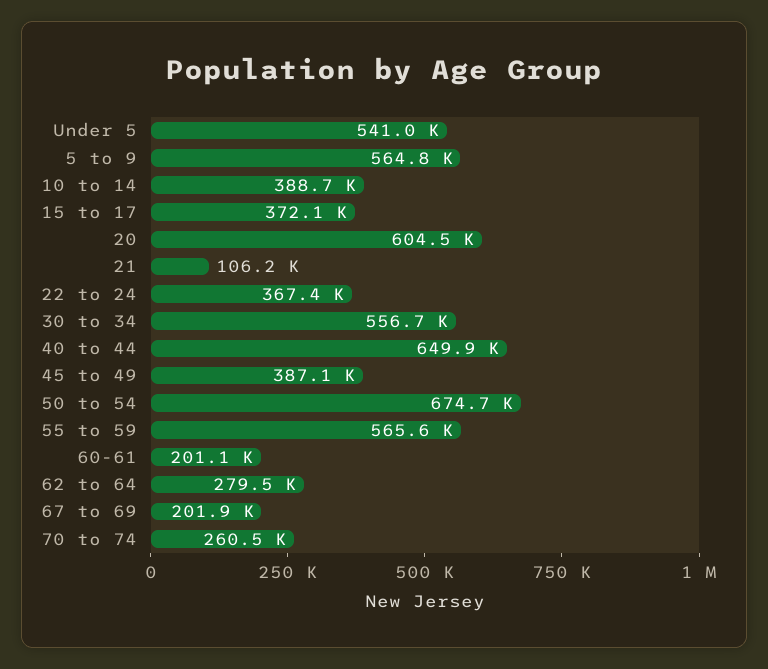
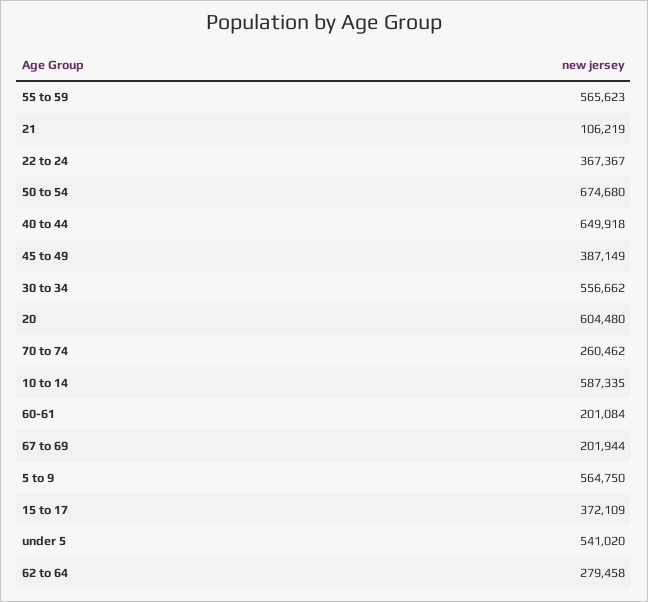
  {
    "Under 5": 541020,
    "5 to 9": 564750,
-   "10 to 14": 388700,
+   "10 to 14": 587335,
    "15 to 17": 372109,
    "20": 604480,
    "21": 106219,
    "22 to 24": 367367,
    "30 to 34": 556662,
    "40 to 44": 649918,
    "45 to 49": 387149,
    "50 to 54": 674680,
    "55 to 59": 565623,
    "60-61": 201084,
    "62 to 64": 279458,
    "67 to 69": 201944,
    "70 to 74": 260462
  }

